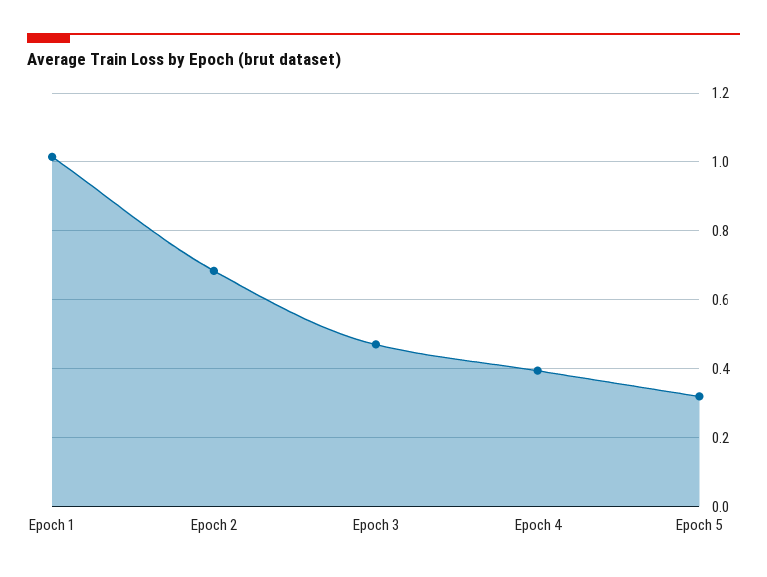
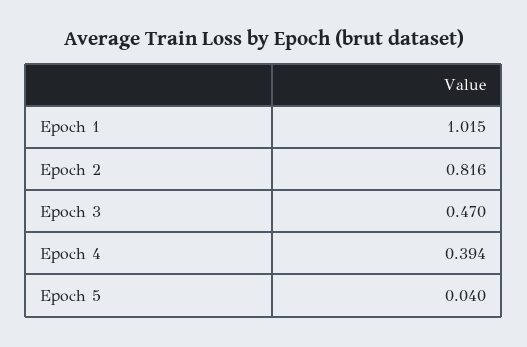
  {
    "Epoch 1": 1.015,
-   "Epoch 2": 0.68,
+   "Epoch 2": 0.816,
    "Epoch 3": 0.47,
    "Epoch 4": 0.394,
-   "Epoch 5": 0.32
+   "Epoch 5": 0.04
  }

